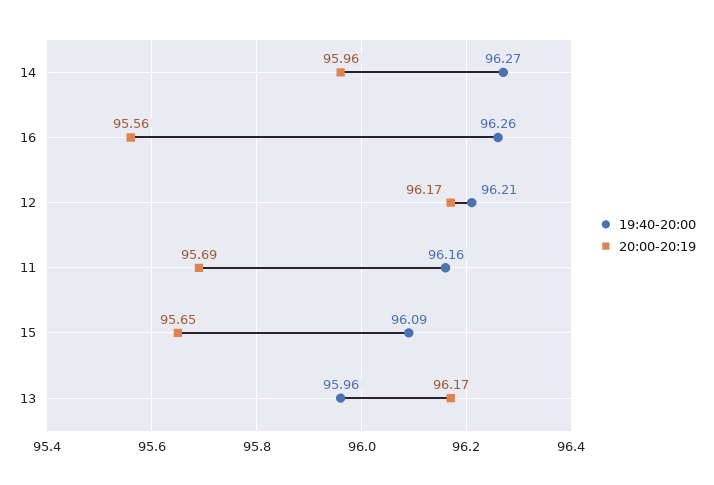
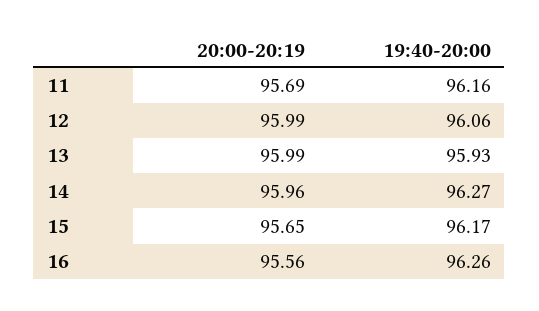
  {
    "19:40-20:00": {
      "14": 96.27,
      "16": 96.26,
-     "12": 96.21,
+     "12": 96.06,
      "11": 96.16,
-     "15": 96.09,
+     "15": 96.17,
-     "13": 95.96
+     "13": 95.93
    },
    "20:00-20:19": {
      "14": 95.96,
      "16": 95.56,
-     "12": 96.17,
+     "12": 95.99,
      "11": 95.69,
      "15": 95.65,
-     "13": 96.17
+     "13": 95.99
    }
  }

